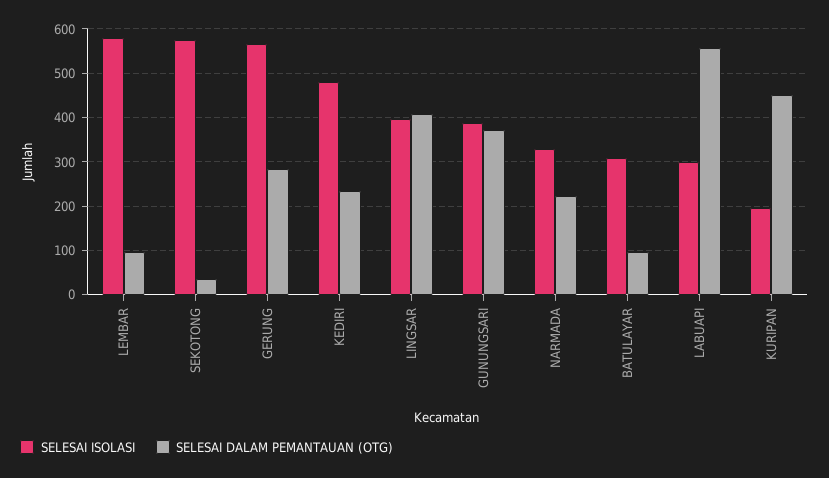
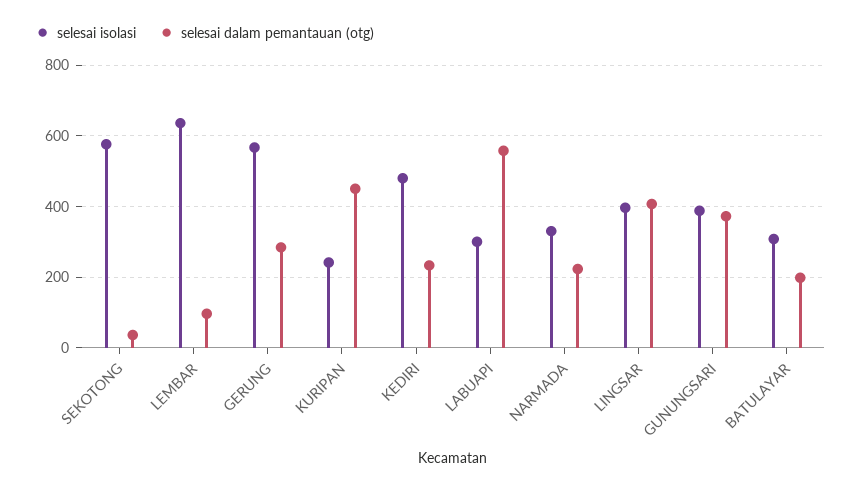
  {
    "SELESAI ISOLASI": {
-     "LEMBAR": 580,
+     "LEMBAR": 640,
      "SEKOTONG": 580,
      "GERUNG": 560,
      "KEDIRI": 480,
      "LINGSAR": 400,
      "GUNUNGSARI": 380,
      "NARMADA": 340,
      "BATULAYAR": 300,
      "LABUAPI": 300,
-     "KURIPAN": 200
+     "KURIPAN": 240
    },
    "SELESAI DALAM PEMANTAUAN (OTG)": {
      "LEMBAR": 100,
      "SEKOTONG": 40,
      "GERUNG": 280,
      "KEDIRI": 240,
      "LINGSAR": 400,
      "GUNUNGSARI": 380,
      "NARMADA": 220,
-     "BATULAYAR": 100,
+     "BATULAYAR": 200,
      "LABUAPI": 560,
      "KURIPAN": 460
    }
  }

